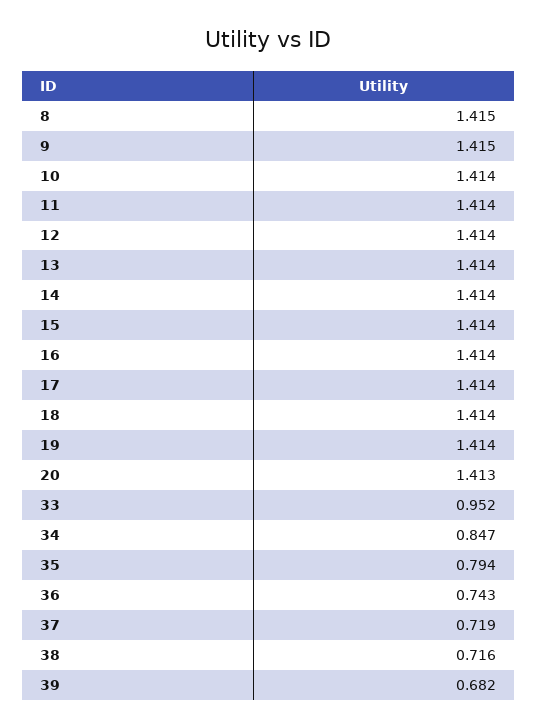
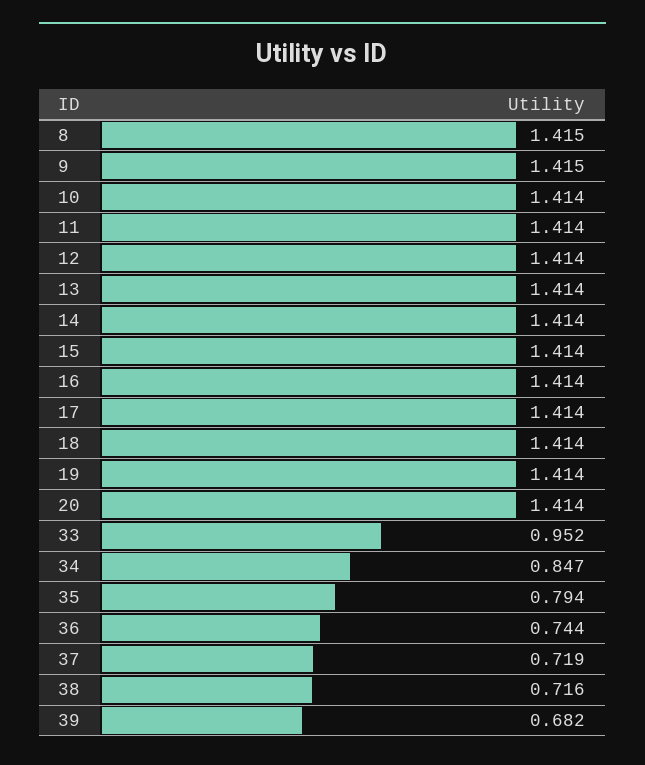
  {
    "8": 1.415,
    "9": 1.415,
    "10": 1.414,
    "11": 1.414,
    "12": 1.414,
    "13": 1.414,
    "14": 1.414,
    "15": 1.414,
    "16": 1.414,
    "17": 1.414,
    "18": 1.414,
    "19": 1.414,
-   "20": 1.413,
+   "20": 1.414,
    "33": 0.952,
    "34": 0.847,
    "35": 0.794,
-   "36": 0.743,
+   "36": 0.744,
    "37": 0.719,
    "38": 0.716,
    "39": 0.682
  }

